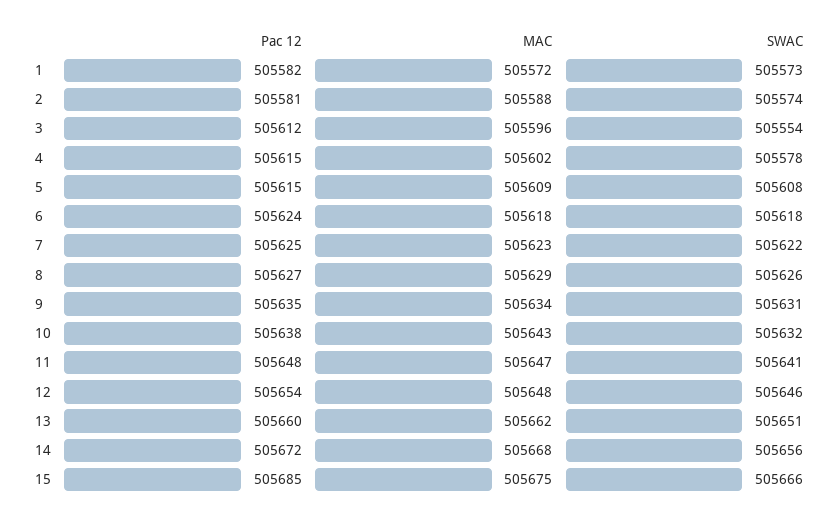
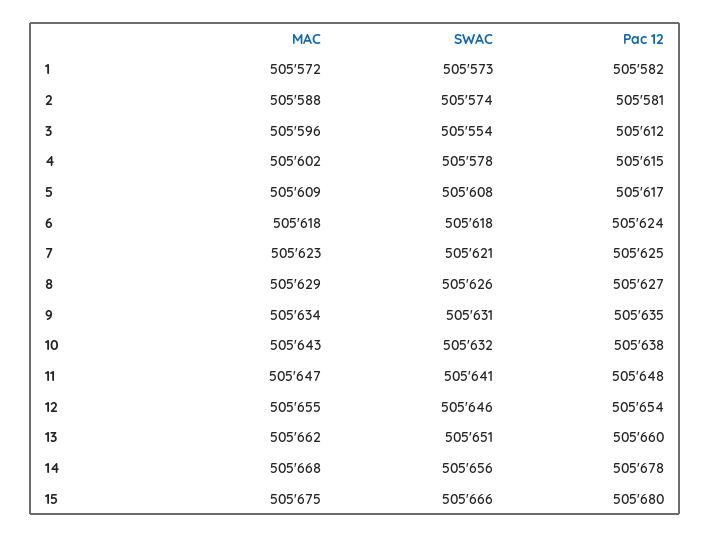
  {
    "Pac 12": {
      "1": 505582,
      "2": 505581,
      "3": 505612,
      "4": 505615,
-     "5": 505615,
+     "5": 505617,
      "6": 505624,
      "7": 505625,
      "8": 505627,
      "9": 505635,
      "10": 505638,
      "11": 505648,
      "12": 505654,
      "13": 505660,
-     "14": 505672,
+     "14": 505678,
-     "15": 505685
+     "15": 505680
    },
    "MAC": {
      "1": 505572,
      "2": 505588,
      "3": 505596,
      "4": 505602,
      "5": 505609,
      "6": 505618,
      "7": 505623,
      "8": 505629,
      "9": 505634,
      "10": 505643,
      "11": 505647,
-     "12": 505648,
+     "12": 505655,
      "13": 505662,
      "14": 505668,
      "15": 505675
    },
    "SWAC": {
      "1": 505573,
      "2": 505574,
      "3": 505554,
      "4": 505578,
      "5": 505608,
      "6": 505618,
-     "7": 505622,
+     "7": 505621,
      "8": 505626,
      "9": 505631,
      "10": 505632,
      "11": 505641,
      "12": 505646,
      "13": 505651,
      "14": 505656,
      "15": 505666
    }
  }

